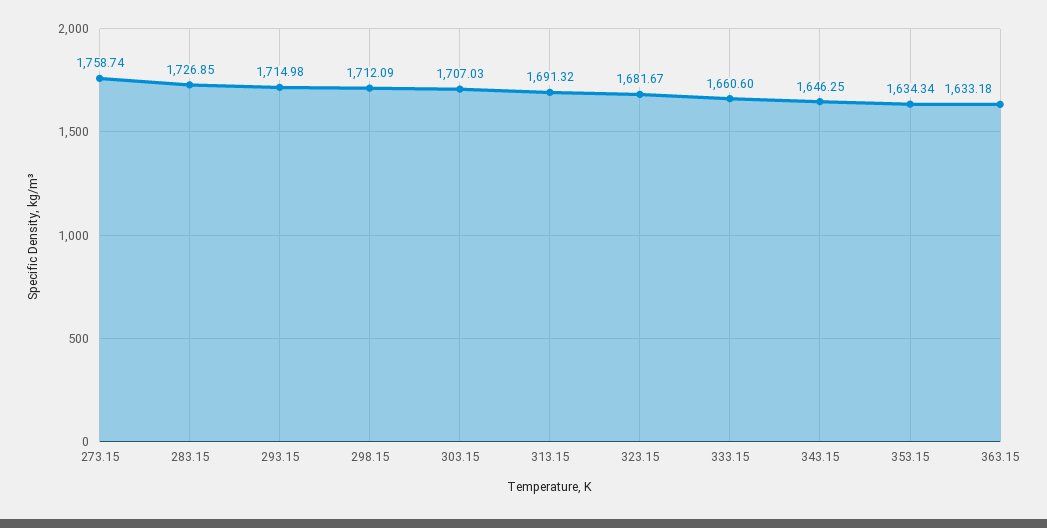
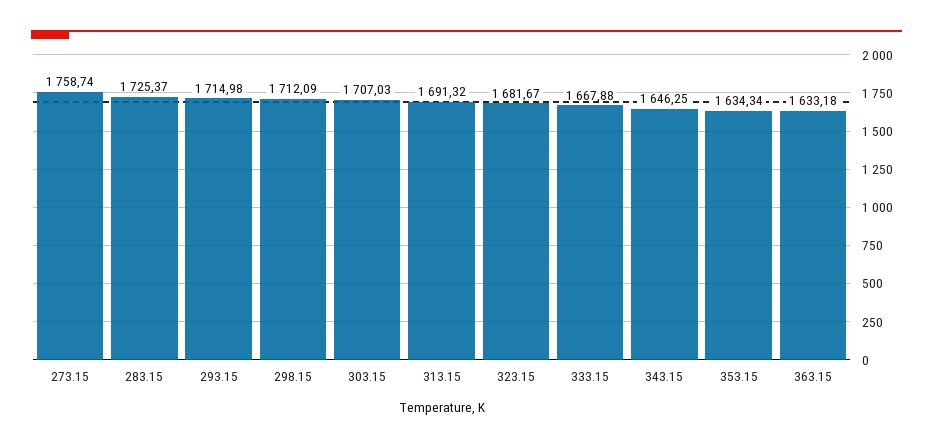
  {
    "273.15": 1758.74,
-   "283.15": 1726.85,
+   "283.15": 1725.37,
    "293.15": 1714.98,
    "298.15": 1712.09,
    "303.15": 1707.03,
    "313.15": 1691.32,
    "323.15": 1681.67,
-   "333.15": 1660.6,
+   "333.15": 1667.88,
    "343.15": 1646.25,
    "353.15": 1634.34,
    "363.15": 1633.18
  }

